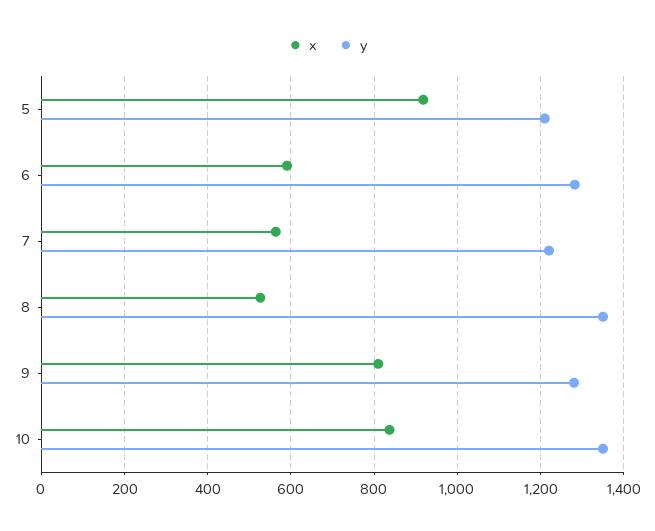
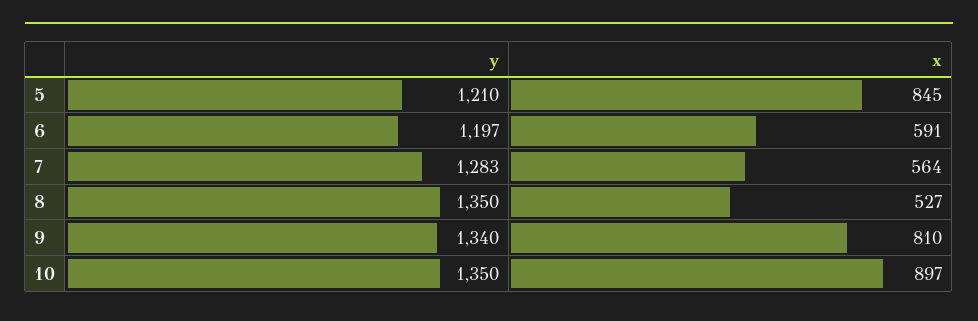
  {
    "x": {
-     "5": 920,
+     "5": 845,
      "6": 591,
      "7": 564,
      "8": 527,
      "9": 810,
-     "10": 840
+     "10": 897
    },
    "y": {
      "5": 1210,
-     "6": 1280,
+     "6": 1197,
-     "7": 1220,
+     "7": 1283,
      "8": 1350,
-     "9": 1280,
+     "9": 1340,
      "10": 1350
    }
  }

